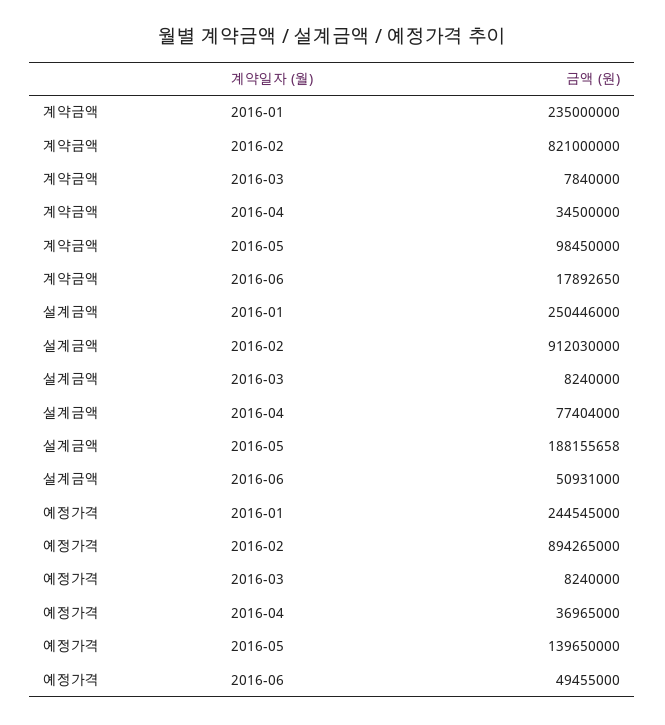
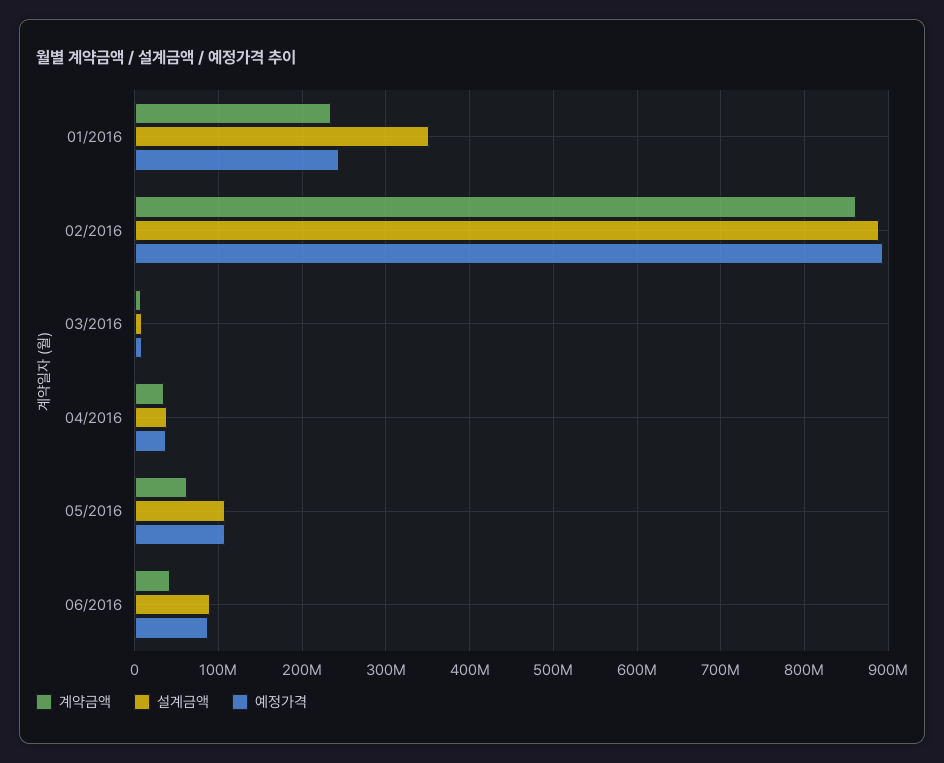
  {
    "계약금액": {
      "2016-01": 235000000,
-     "2016-02": 821000000,
+     "2016-02": 860000000,
      "2016-03": 7840000,
      "2016-04": 34500000,
-     "2016-05": 98450000,
+     "2016-05": 60000000,
-     "2016-06": 17892650
+     "2016-06": 40000000
    },
    "설계금액": {
-     "2016-01": 250446000,
+     "2016-01": 350000000,
-     "2016-02": 912030000,
+     "2016-02": 890000000,
      "2016-03": 8240000,
-     "2016-04": 77404000,
+     "2016-04": 40000000,
-     "2016-05": 188155658,
+     "2016-05": 110000000,
-     "2016-06": 50931000
+     "2016-06": 90000000
    },
    "예정가격": {
      "2016-01": 244545000,
      "2016-02": 894265000,
      "2016-03": 8240000,
      "2016-04": 36965000,
-     "2016-05": 139650000,
+     "2016-05": 110000000,
-     "2016-06": 49455000
+     "2016-06": 90000000
    }
  }

